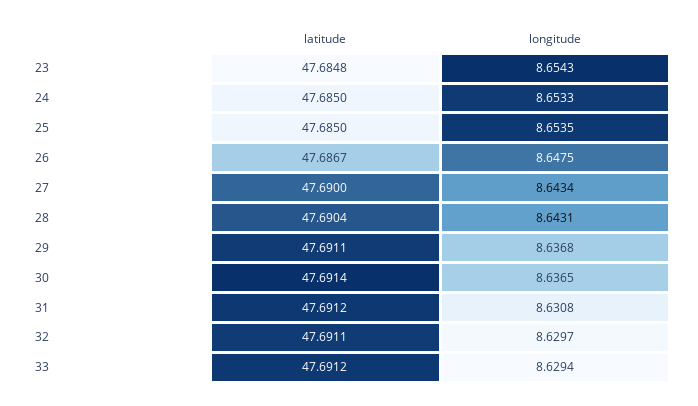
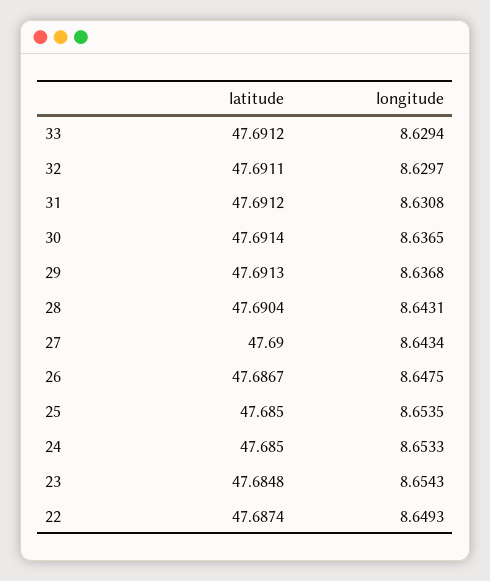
  {
    "latitude": {
      "23": 47.6848,
      "24": 47.685,
      "25": 47.685,
      "26": 47.6867,
      "27": 47.69,
      "28": 47.6904,
-     "29": 47.6911,
+     "29": 47.6913,
      "30": 47.6914,
      "31": 47.6912,
      "32": 47.6911,
-     "33": 47.6912
+     "33": 47.6912,
+     "22": 47.6874
    },
    "longitude": {
      "23": 8.6543,
      "24": 8.6533,
      "25": 8.6535,
      "26": 8.6475,
      "27": 8.6434,
      "28": 8.6431,
      "29": 8.6368,
      "30": 8.6365,
      "31": 8.6308,
      "32": 8.6297,
-     "33": 8.6294
+     "33": 8.6294,
+     "22": 8.6493
    }
  }

